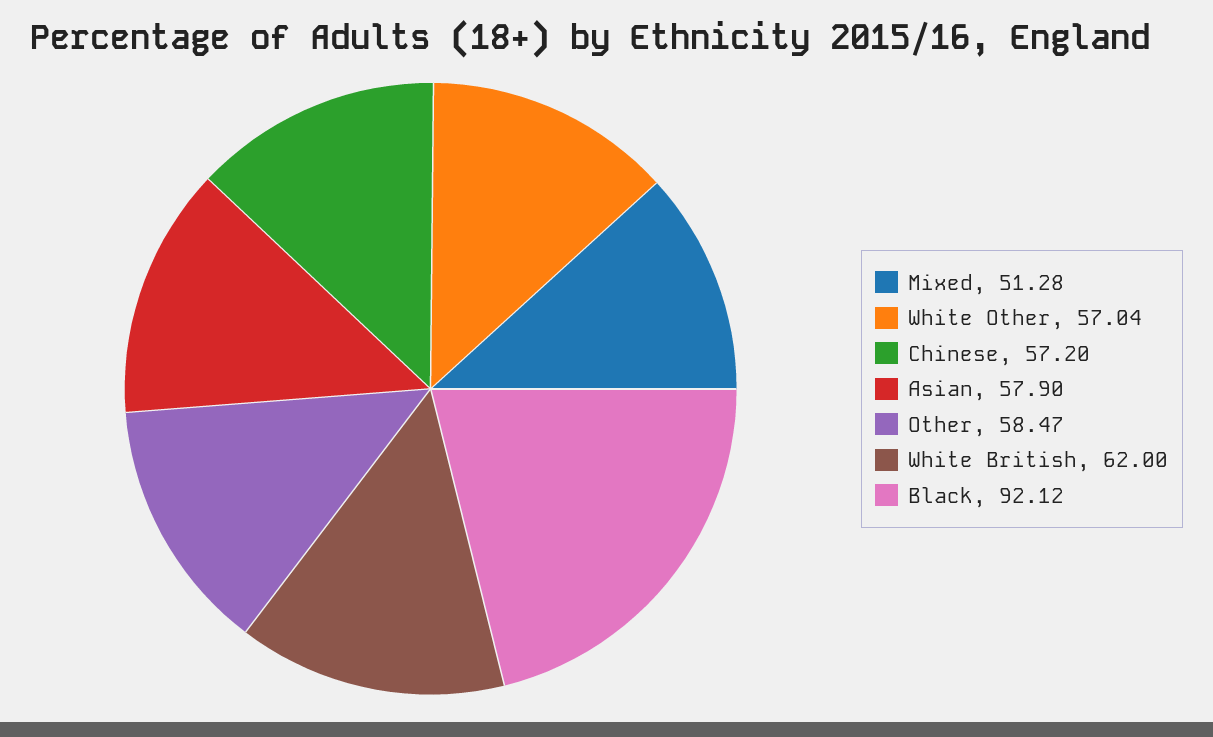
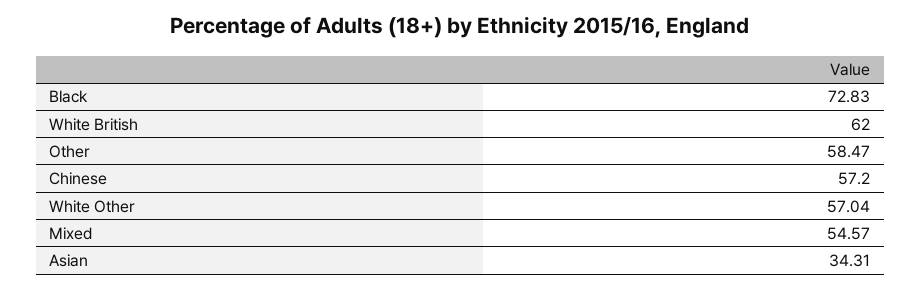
  {
-   "Mixed": 51.28,
+   "Mixed": 54.57,
    "White Other": 57.04,
    "Chinese": 57.2,
-   "Asian": 57.9,
+   "Asian": 34.31,
    "Other": 58.47,
    "White British": 62,
-   "Black": 92.12
+   "Black": 72.83
  }

